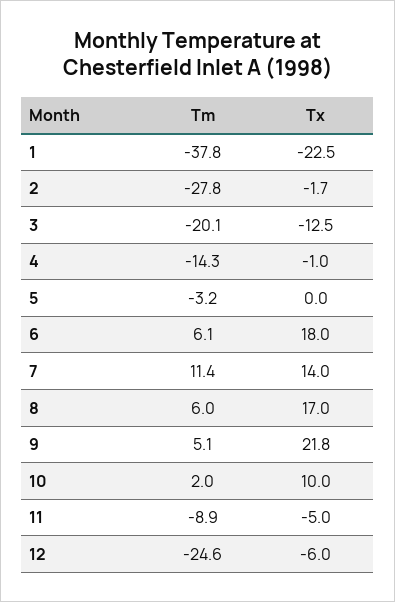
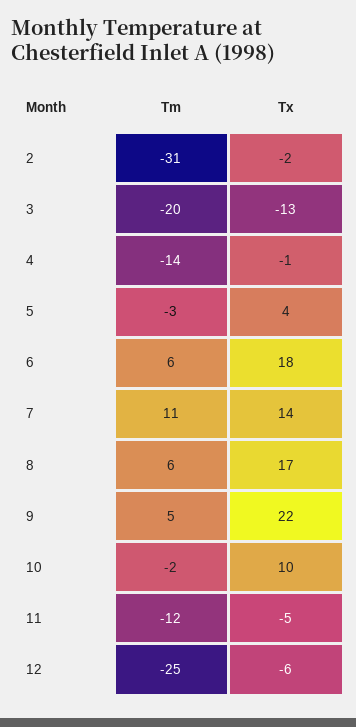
  {
    "Tm": {
-     "1": -37.8,
-     "2": -27.8,
+     "2": -31,
      "3": -20.1,
      "4": -14.3,
      "5": -3.2,
      "6": 6.1,
      "7": 11.4,
      "8": 6,
      "9": 5.1,
-     "10": 2,
+     "10": -2,
-     "11": -8.9,
+     "11": -12,
      "12": -24.6
    },
    "Tx": {
-     "1": -22.5,
      "2": -1.7,
      "3": -12.5,
      "4": -1,
-     "5": 0,
+     "5": 4,
      "6": 18,
      "7": 14,
      "8": 17,
      "9": 21.8,
      "10": 10,
      "11": -5,
      "12": -6
    }
  }

